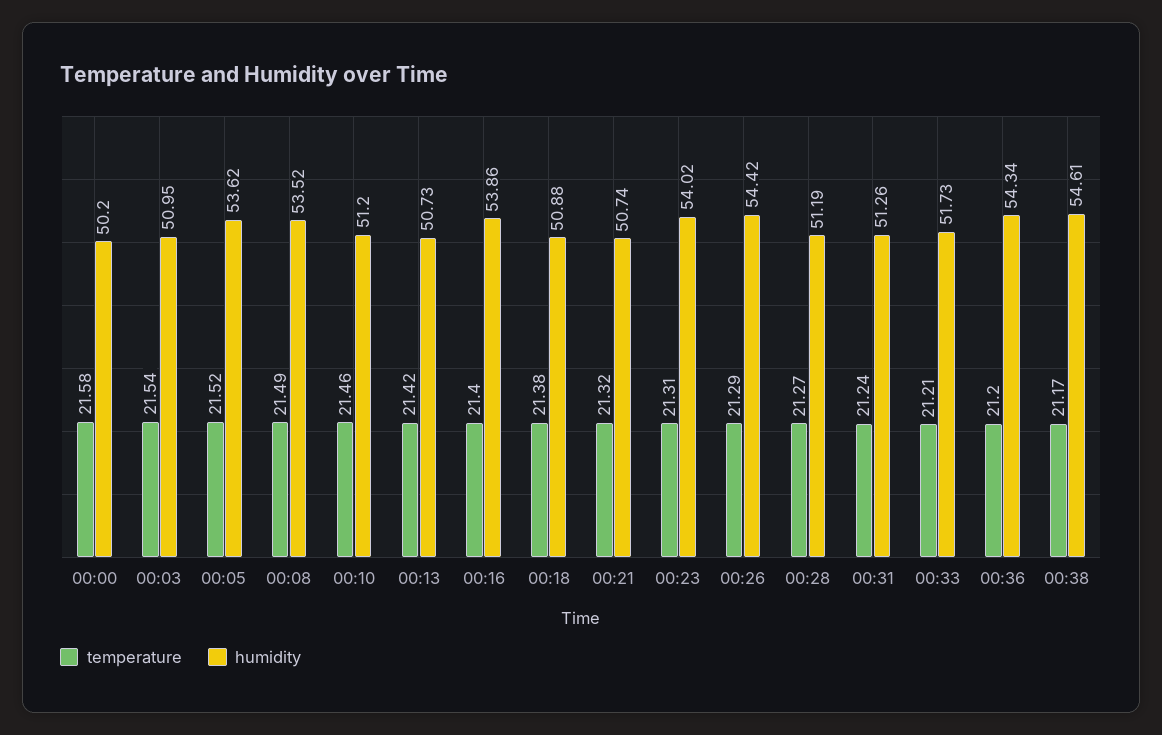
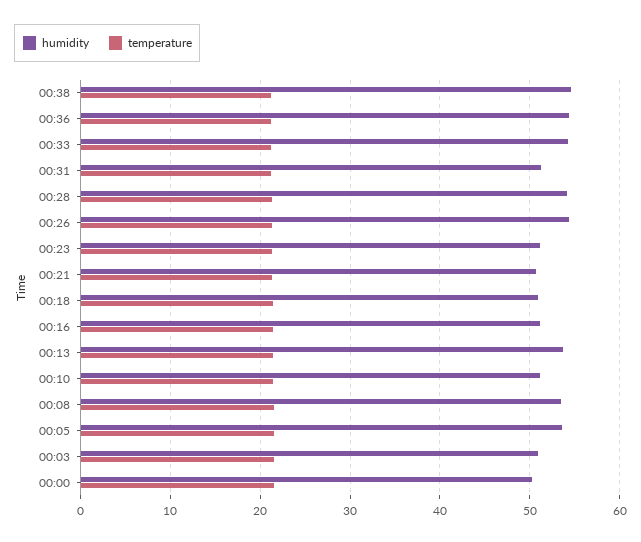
  {
    "temperature": {
      "00:00": 21.58,
      "00:03": 21.54,
      "00:05": 21.52,
      "00:08": 21.49,
      "00:10": 21.46,
      "00:13": 21.42,
      "00:16": 21.4,
      "00:18": 21.38,
      "00:21": 21.32,
      "00:23": 21.31,
      "00:26": 21.29,
      "00:28": 21.27,
      "00:31": 21.24,
      "00:33": 21.21,
      "00:36": 21.2,
      "00:38": 21.17
    },
    "humidity": {
      "00:00": 50.2,
      "00:03": 50.95,
      "00:05": 53.62,
      "00:08": 53.52,
      "00:10": 51.2,
-     "00:13": 50.73,
+     "00:13": 54,
-     "00:16": 53.86,
+     "00:16": 51,
      "00:18": 50.88,
      "00:21": 50.74,
-     "00:23": 54.02,
+     "00:23": 51,
      "00:26": 54.42,
-     "00:28": 51.19,
+     "00:28": 54,
      "00:31": 51.26,
-     "00:33": 51.73,
+     "00:33": 54,
      "00:36": 54.34,
      "00:38": 54.61
    }
  }

